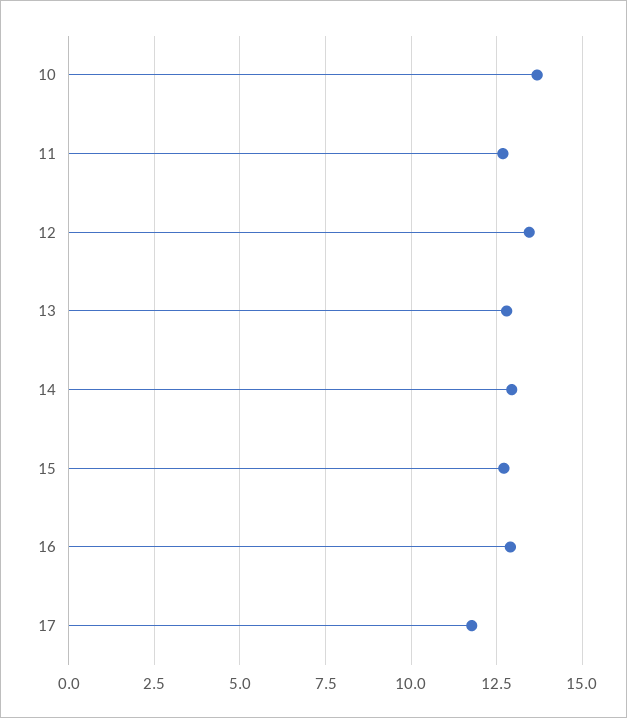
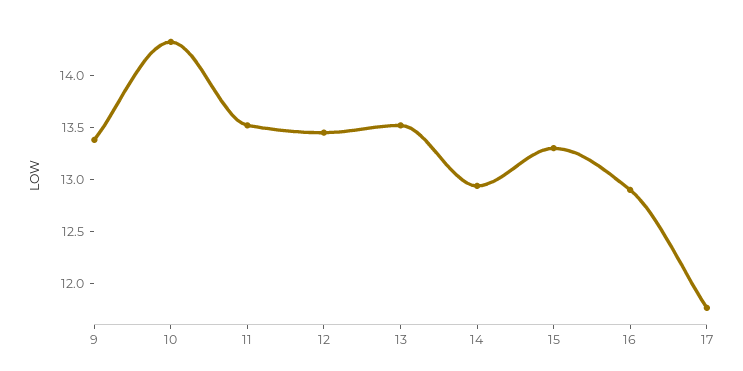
  {
-   "10": 13.75,
+   "10": 14.3,
-   "11": 12.75,
+   "11": 13.5,
    "12": 13.5,
-   "13": 12.75,
+   "13": 13.5,
    "14": 12.9,
-   "15": 12.75,
+   "15": 13.3,
    "16": 12.9,
-   "17": 11.8
+   "17": 11.8,
+   "9": 13.4
  }

